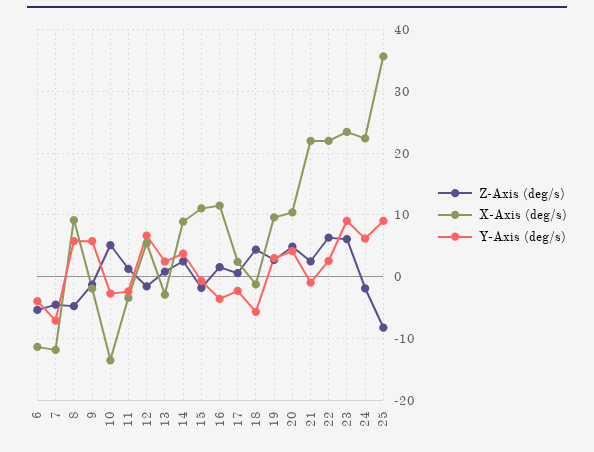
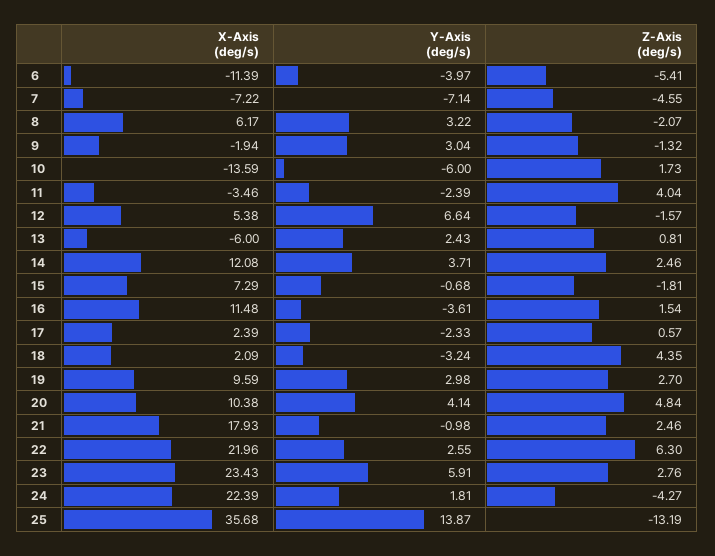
  {
    "Z-Axis (deg/s)": {
      "6": -5.41,
      "7": -4.55,
-     "8": -5,
+     "8": -2.07,
      "9": -1.32,
-     "10": 5,
+     "10": 1.73,
-     "11": 1,
+     "11": 4.04,
      "12": -1.57,
      "13": 0.81,
      "14": 2.46,
      "15": -1.81,
      "16": 1.54,
      "17": 0.57,
      "18": 4.35,
      "19": 2.7,
      "20": 4.84,
      "21": 2.46,
      "22": 6.3,
-     "23": 6,
+     "23": 2.76,
-     "24": -2,
+     "24": -4.27,
-     "25": -8
+     "25": -13.19
    },
    "X-Axis (deg/s)": {
      "6": -11.39,
-     "7": -12,
+     "7": -7.22,
-     "8": 9,
+     "8": 6.17,
      "9": -1.94,
      "10": -13.59,
      "11": -3.46,
      "12": 5.38,
-     "13": -3,
+     "13": -6,
-     "14": 9,
+     "14": 12.08,
-     "15": 11,
+     "15": 7.29,
      "16": 11.48,
      "17": 2.39,
-     "18": -1,
+     "18": 2.09,
      "19": 9.59,
      "20": 10.38,
-     "21": 22,
+     "21": 17.93,
      "22": 21.96,
      "23": 23.43,
      "24": 22.39,
      "25": 35.68
    },
    "Y-Axis (deg/s)": {
      "6": -3.97,
      "7": -7.14,
-     "8": 6,
+     "8": 3.22,
-     "9": 6,
+     "9": 3.04,
-     "10": -3,
+     "10": -6,
      "11": -2.39,
      "12": 6.64,
      "13": 2.43,
      "14": 3.71,
      "15": -0.68,
      "16": -3.61,
      "17": -2.33,
-     "18": -6,
+     "18": -3.24,
      "19": 2.98,
      "20": 4.14,
      "21": -0.98,
      "22": 2.55,
-     "23": 9,
+     "23": 5.91,
-     "24": 6,
+     "24": 1.81,
-     "25": 9
+     "25": 13.87
    }
  }

